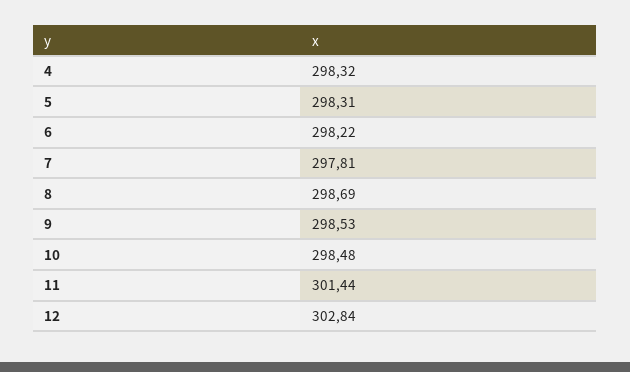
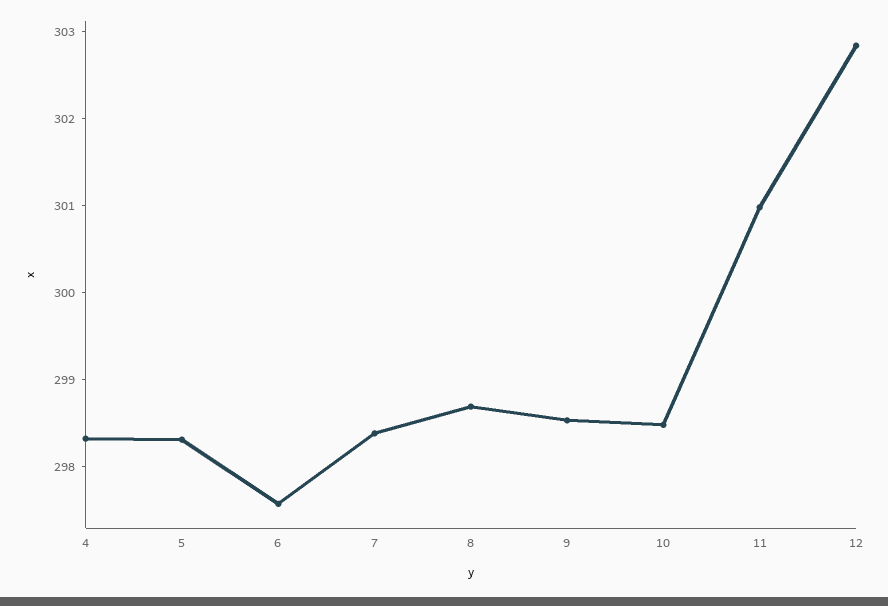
  {
    "4": 298.32,
    "5": 298.31,
-   "6": 298.22,
+   "6": 297.6,
-   "7": 297.81,
+   "7": 298.4,
    "8": 298.69,
    "9": 298.53,
    "10": 298.48,
-   "11": 301.44,
+   "11": 301,
    "12": 302.84
  }

